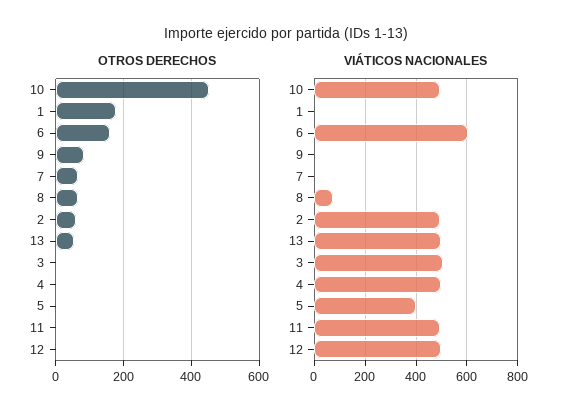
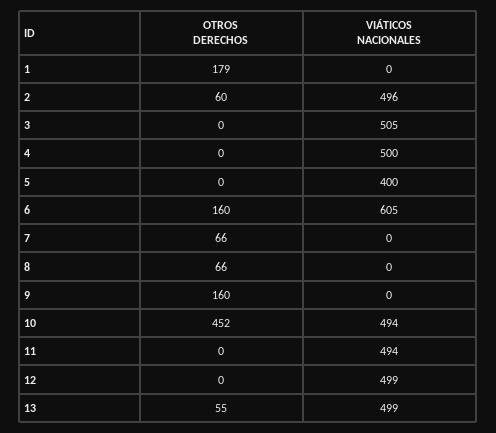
  {
    "OTROS DERECHOS": {
      "10": 452,
      "1": 179,
      "6": 160,
-     "9": 80,
+     "9": 160,
      "7": 66,
      "8": 66,
      "2": 60,
      "13": 55,
      "3": 0,
      "4": 0,
      "5": 0,
      "11": 0,
      "12": 0
    },
    "VIÁTICOS NACIONALES": {
      "10": 494,
      "1": 0,
      "6": 605,
      "9": 0,
      "7": 0,
-     "8": 75,
+     "8": 0,
      "2": 496,
      "13": 499,
      "3": 505,
      "4": 500,
      "5": 400,
      "11": 494,
      "12": 499
    }
  }

